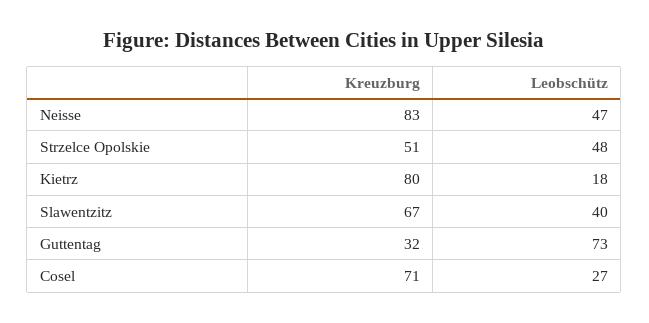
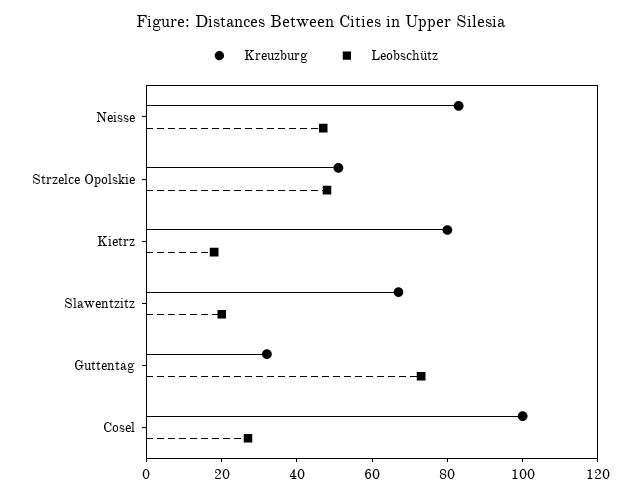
  {
    "Kreuzburg": {
      "Neisse": 83,
      "Strzelce Opolskie": 51,
      "Kietrz": 80,
      "Slawentzitz": 67,
      "Guttentag": 32,
-     "Cosel": 71
+     "Cosel": 100
    },
    "Leobschütz": {
      "Neisse": 47,
      "Strzelce Opolskie": 48,
      "Kietrz": 18,
-     "Slawentzitz": 40,
+     "Slawentzitz": 20,
      "Guttentag": 73,
      "Cosel": 27
    }
  }

